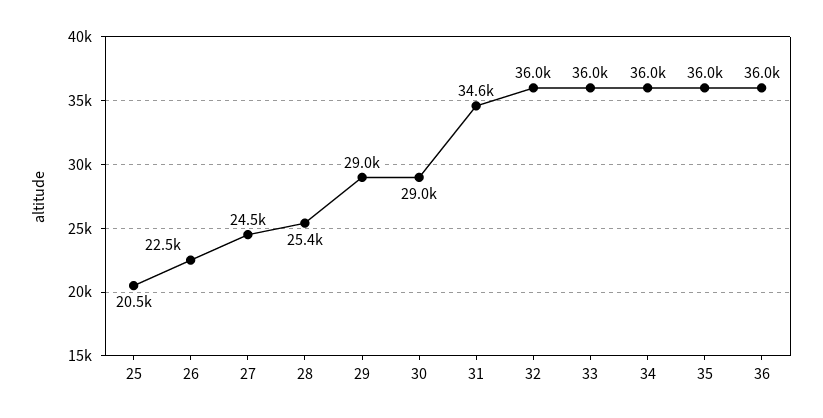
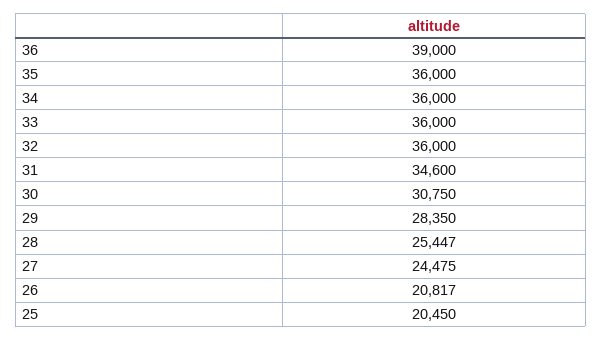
  {
    "25": 20450,
-   "26": 22500,
+   "26": 20817,
    "27": 24475,
    "28": 25447,
-   "29": 29000,
+   "29": 28350,
-   "30": 29000,
+   "30": 30750,
    "31": 34600,
    "32": 36000,
    "33": 36000,
    "34": 36000,
    "35": 36000,
-   "36": 36000
+   "36": 39000
  }

